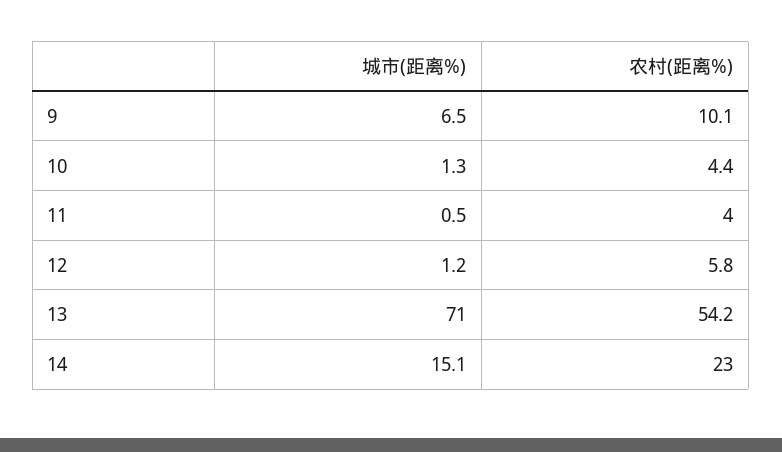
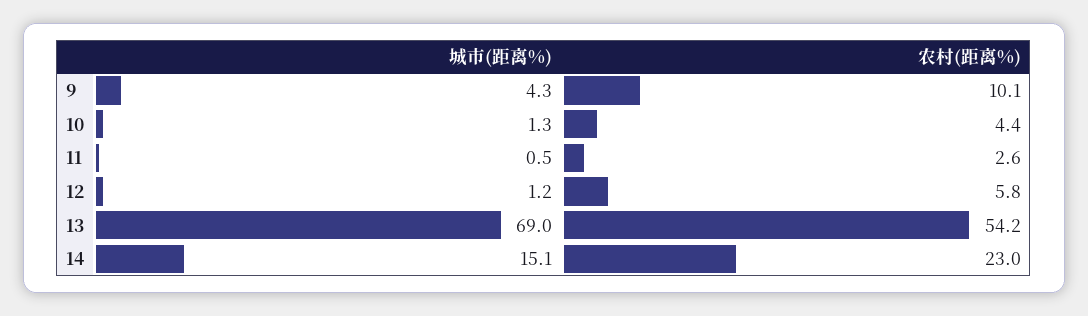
  {
    "城市(距离%)": {
-     "9": 6.5,
+     "9": 4.3,
      "10": 1.3,
      "11": 0.5,
      "12": 1.2,
-     "13": 71,
+     "13": 69,
      "14": 15.1
    },
    "农村(距离%)": {
      "9": 10.1,
      "10": 4.4,
-     "11": 4,
+     "11": 2.6,
      "12": 5.8,
      "13": 54.2,
      "14": 23
    }
  }

